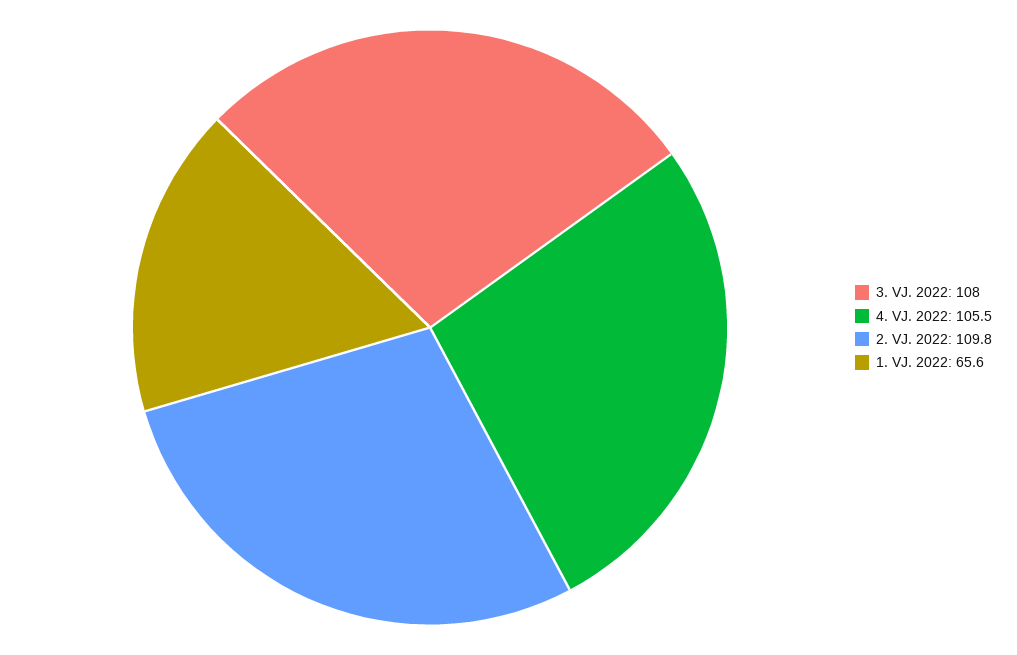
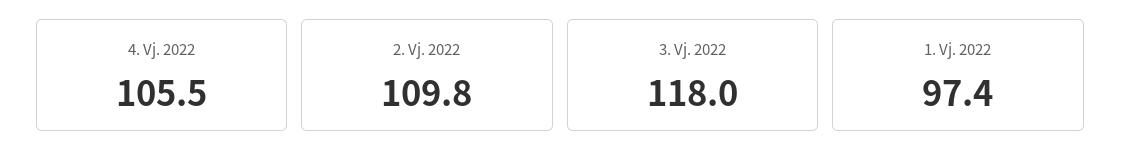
  {
-   "3. VJ. 2022": 108,
+   "3. VJ. 2022": 118,
    "4. VJ. 2022": 105.5,
    "2. VJ. 2022": 109.8,
-   "1. VJ. 2022": 65.6
+   "1. VJ. 2022": 97.4
  }

